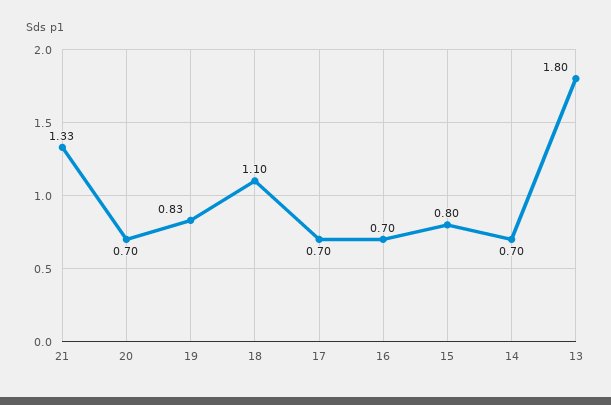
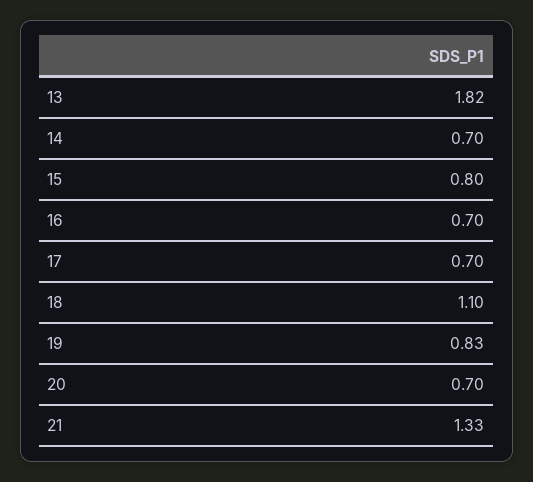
  {
    "21": 1.33,
    "20": 0.7,
    "19": 0.83,
    "18": 1.1,
    "17": 0.7,
    "16": 0.7,
    "15": 0.8,
    "14": 0.7,
-   "13": 1.8
+   "13": 1.82
  }

